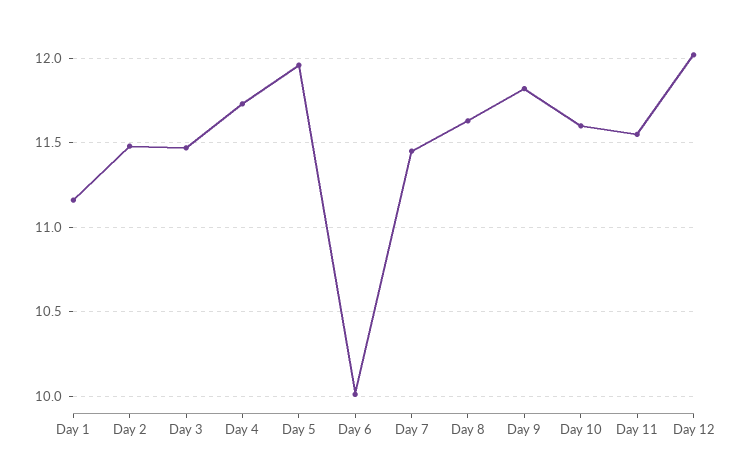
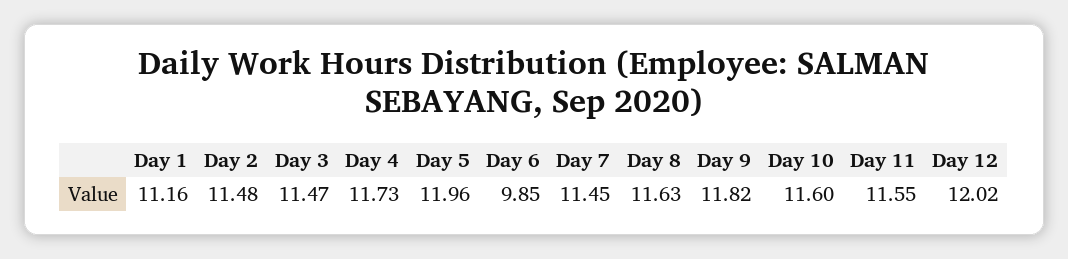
  {
    "Day 1": 11.16,
    "Day 2": 11.48,
    "Day 3": 11.47,
    "Day 4": 11.73,
    "Day 5": 11.96,
-   "Day 6": 10,
+   "Day 6": 9.85,
    "Day 7": 11.45,
    "Day 8": 11.63,
    "Day 9": 11.82,
    "Day 10": 11.6,
    "Day 11": 11.55,
    "Day 12": 12.02
  }

